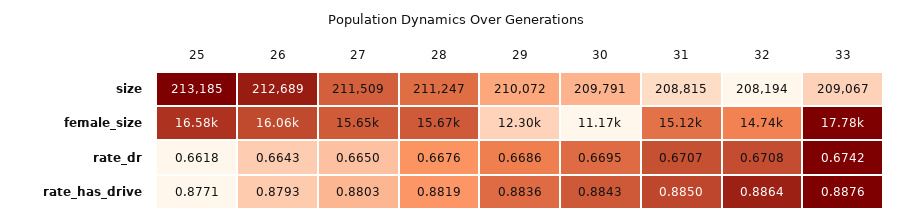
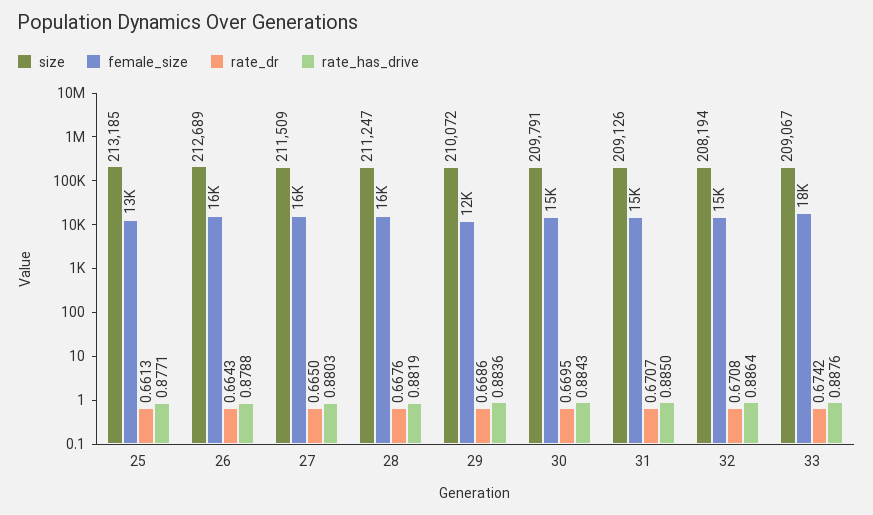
  {
    "size": {
      "25": 213185,
      "26": 212689,
      "27": 211509,
      "28": 211247,
      "29": 210072,
      "30": 209791,
-     "31": 208815,
+     "31": 209126,
      "32": 208194,
      "33": 209067
    },
    "female_size": {
-     "25": 16580,
+     "25": 13000,
      "26": 16060,
      "27": 15650,
      "28": 15670,
      "29": 12300,
-     "30": 11170,
+     "30": 15000,
      "31": 15120,
      "32": 14740,
      "33": 17780
    },
    "rate_dr": {
-     "25": 0.6618,
+     "25": 0.6613,
      "26": 0.6643,
      "27": 0.665,
      "28": 0.6676,
      "29": 0.6686,
      "30": 0.6695,
      "31": 0.6707,
      "32": 0.6708,
      "33": 0.6742
    },
    "rate_has_drive": {
      "25": 0.8771,
-     "26": 0.8793,
+     "26": 0.8788,
      "27": 0.8803,
      "28": 0.8819,
      "29": 0.8836,
      "30": 0.8843,
      "31": 0.885,
      "32": 0.8864,
      "33": 0.8876
    }
  }

